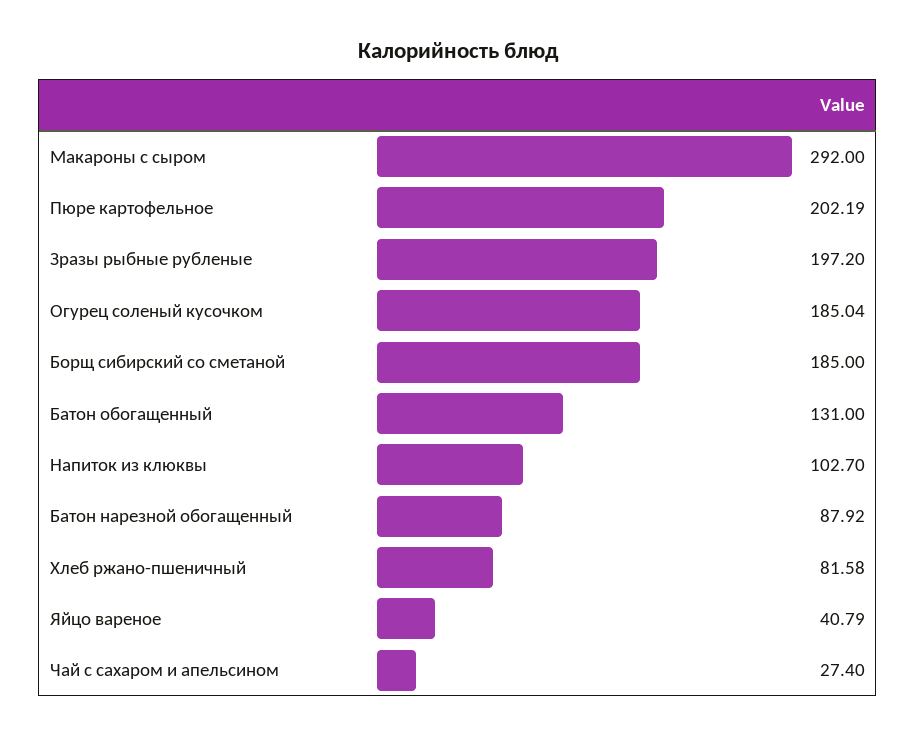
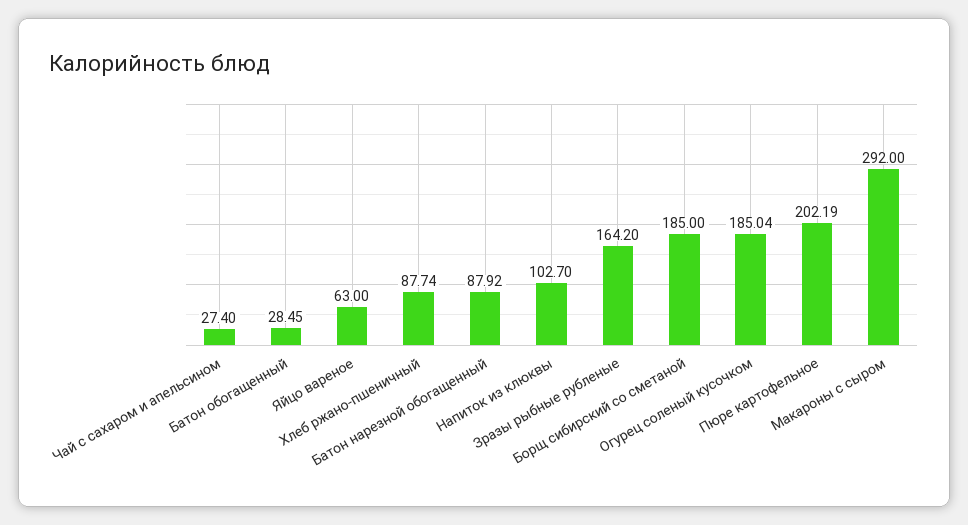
  {
    "Макароны с сыром": 292,
    "Пюре картофельное": 202.19,
-   "Зразы рыбные рубленые": 197.2,
+   "Зразы рыбные рубленые": 164.2,
    "Огурец соленый кусочком": 185.04,
    "Борщ сибирский со сметаной": 185,
-   "Батон обогащенный": 131,
+   "Батон обогащенный": 28.45,
    "Напиток из клюквы": 102.7,
    "Батон нарезной обогащенный": 87.92,
-   "Хлеб ржано-пшеничный": 81.58,
+   "Хлеб ржано-пшеничный": 87.74,
-   "Яйцо вареное": 40.79,
+   "Яйцо вареное": 63,
    "Чай с сахаром и апельсином": 27.4
  }

